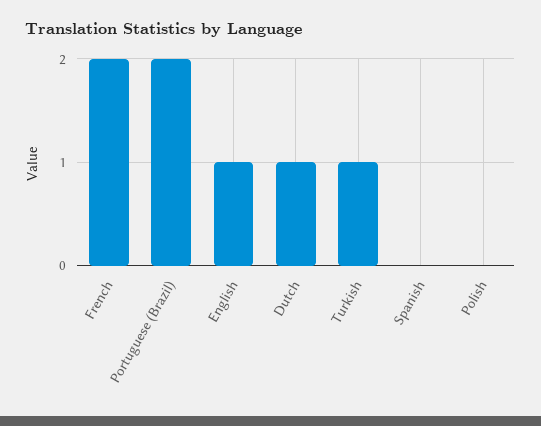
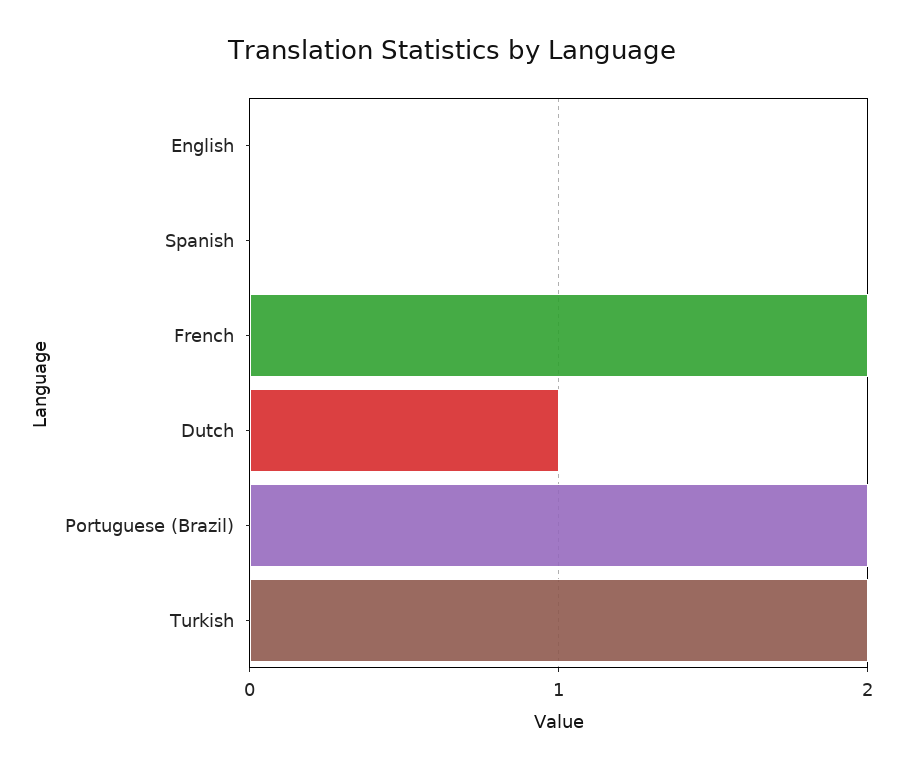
  {
    "French": 2,
    "Portuguese (Brazil)": 2,
-   "English": 1,
+   "English": 0,
    "Dutch": 1,
-   "Turkish": 1,
+   "Turkish": 2,
-   "Spanish": 0,
+   "Spanish": 0
-   "Polish": 0
  }

